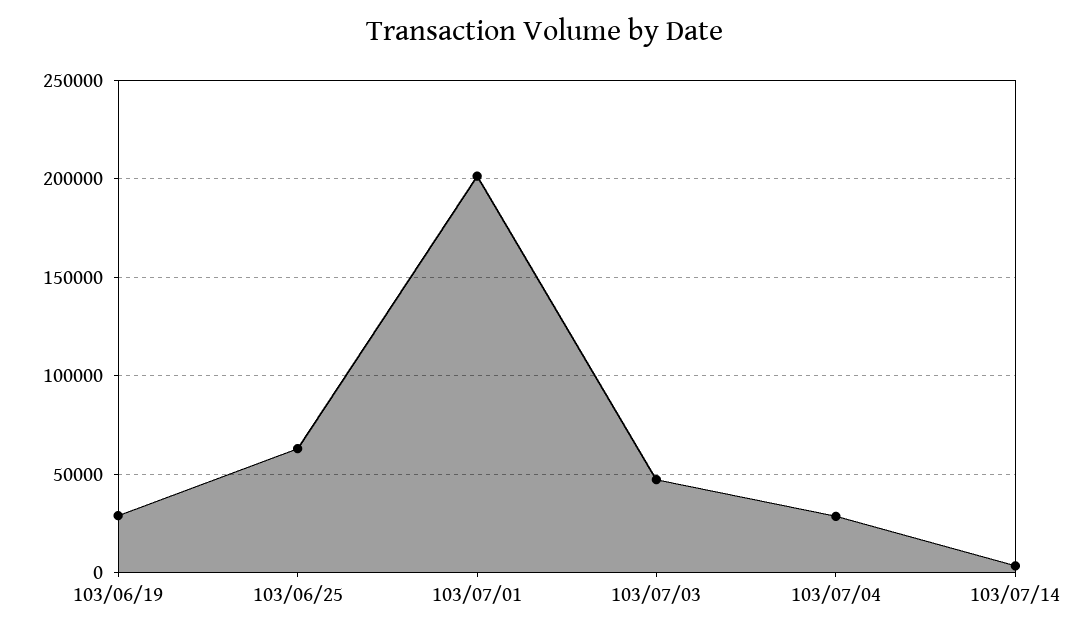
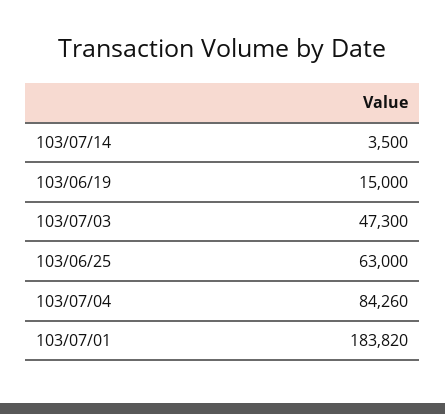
  {
-   "103/06/19": 30000,
+   "103/06/19": 15000,
    "103/06/25": 63000,
-   "103/07/01": 200000,
+   "103/07/01": 183820,
    "103/07/03": 47300,
-   "103/07/04": 30000,
+   "103/07/04": 84260,
    "103/07/14": 3500
  }

